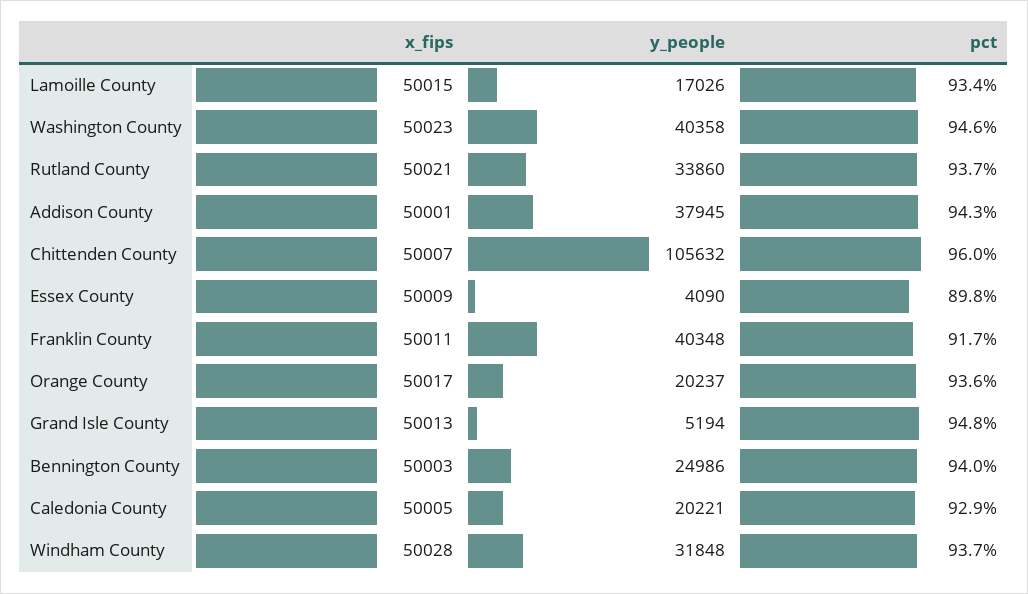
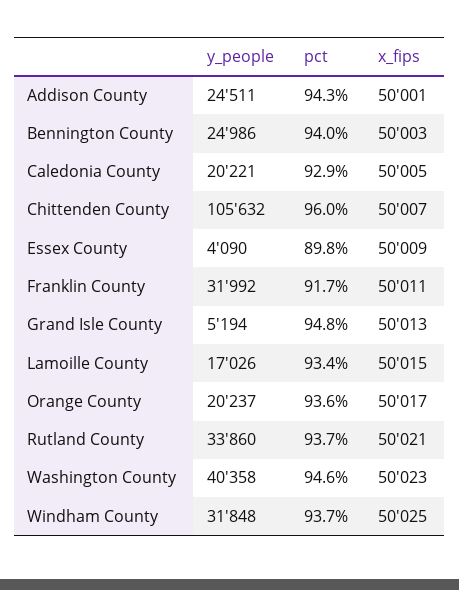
  {
    "x_fips": {
      "Lamoille County": 50015,
      "Washington County": 50023,
      "Rutland County": 50021,
      "Addison County": 50001,
      "Chittenden County": 50007,
      "Essex County": 50009,
      "Franklin County": 50011,
      "Orange County": 50017,
      "Grand Isle County": 50013,
      "Bennington County": 50003,
      "Caledonia County": 50005,
-     "Windham County": 50028
+     "Windham County": 50025
    },
    "y_people": {
      "Lamoille County": 17026,
      "Washington County": 40358,
      "Rutland County": 33860,
-     "Addison County": 37945,
+     "Addison County": 24511,
      "Chittenden County": 105632,
      "Essex County": 4090,
-     "Franklin County": 40348,
+     "Franklin County": 31992,
      "Orange County": 20237,
      "Grand Isle County": 5194,
      "Bennington County": 24986,
      "Caledonia County": 20221,
      "Windham County": 31848
    },
    "pct": {
      "Lamoille County": 93.4,
      "Washington County": 94.6,
      "Rutland County": 93.7,
      "Addison County": 94.3,
      "Chittenden County": 96,
      "Essex County": 89.8,
      "Franklin County": 91.7,
      "Orange County": 93.6,
      "Grand Isle County": 94.8,
      "Bennington County": 94,
      "Caledonia County": 92.9,
      "Windham County": 93.7
    }
  }

